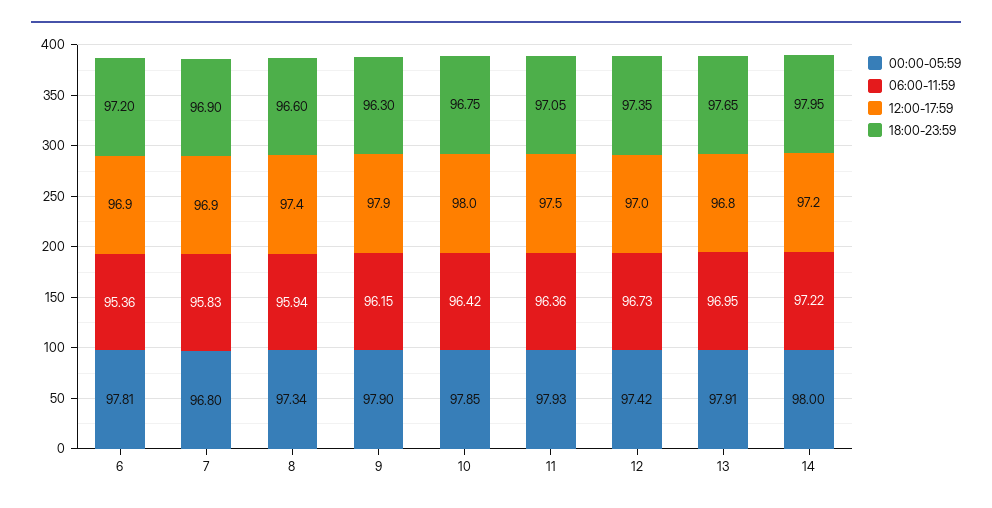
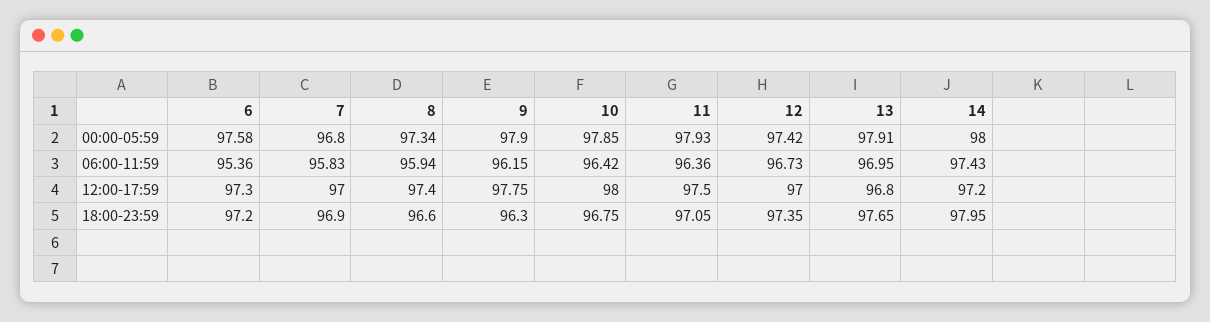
  {
    "00:00-05:59": {
-     "6": 97.81,
+     "6": 97.58,
      "7": 96.8,
      "8": 97.34,
      "9": 97.9,
      "10": 97.85,
      "11": 97.93,
      "12": 97.42,
      "13": 97.91,
      "14": 98
    },
    "06:00-11:59": {
      "6": 95.36,
      "7": 95.83,
      "8": 95.94,
      "9": 96.15,
      "10": 96.42,
      "11": 96.36,
      "12": 96.73,
      "13": 96.95,
-     "14": 97.22
+     "14": 97.43
    },
    "12:00-17:59": {
-     "6": 96.9,
+     "6": 97.3,
-     "7": 96.9,
+     "7": 97,
      "8": 97.4,
-     "9": 97.9,
+     "9": 97.75,
      "10": 98,
      "11": 97.5,
      "12": 97,
      "13": 96.8,
      "14": 97.2
    },
    "18:00-23:59": {
      "6": 97.2,
      "7": 96.9,
      "8": 96.6,
      "9": 96.3,
      "10": 96.75,
      "11": 97.05,
      "12": 97.35,
      "13": 97.65,
      "14": 97.95
    }
  }

